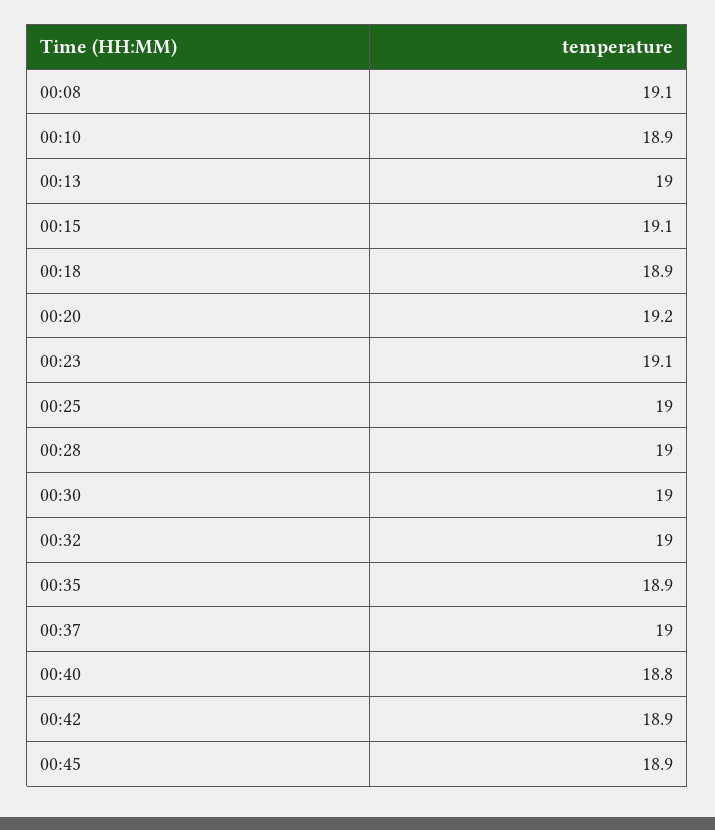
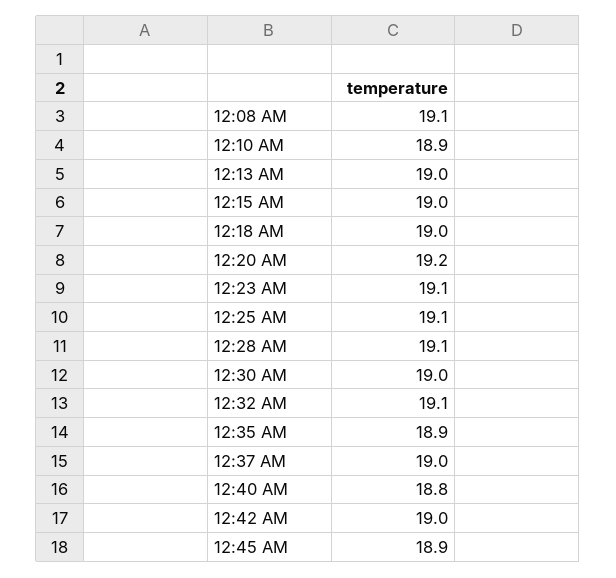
  {
    "00:08": 19.1,
    "00:10": 18.9,
    "00:13": 19,
-   "00:15": 19.1,
+   "00:15": 19,
-   "00:18": 18.9,
+   "00:18": 19,
    "00:20": 19.2,
    "00:23": 19.1,
-   "00:25": 19,
+   "00:25": 19.1,
-   "00:28": 19,
+   "00:28": 19.1,
    "00:30": 19,
-   "00:32": 19,
+   "00:32": 19.1,
    "00:35": 18.9,
    "00:37": 19,
    "00:40": 18.8,
-   "00:42": 18.9,
+   "00:42": 19,
    "00:45": 18.9
  }

